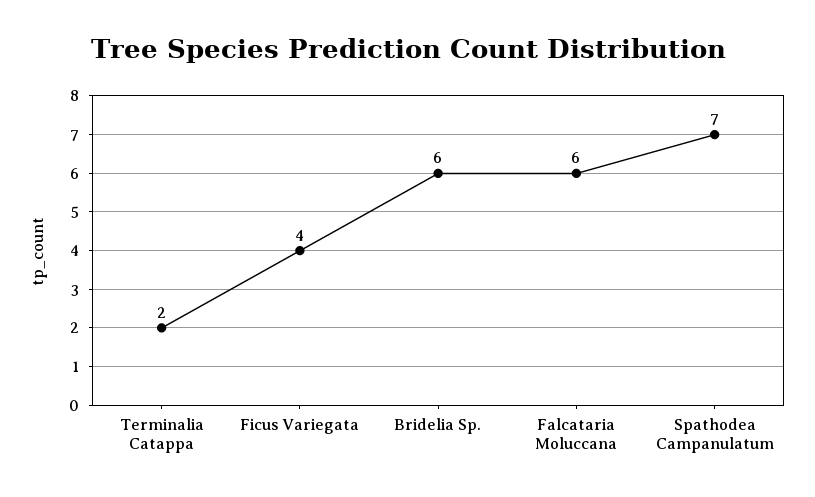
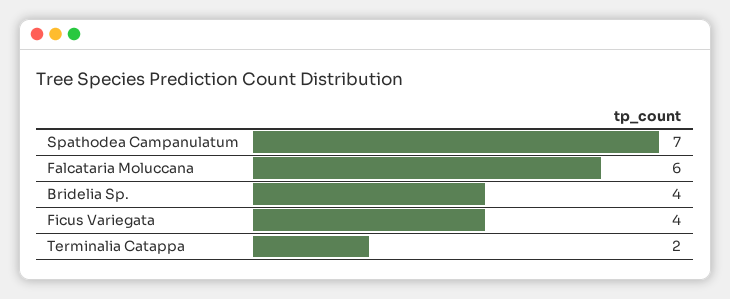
  {
    "Terminalia Catappa": 2,
    "Ficus Variegata": 4,
-   "Bridelia Sp.": 6,
+   "Bridelia Sp.": 4,
    "Falcataria Moluccana": 6,
    "Spathodea Campanulatum": 7
  }

